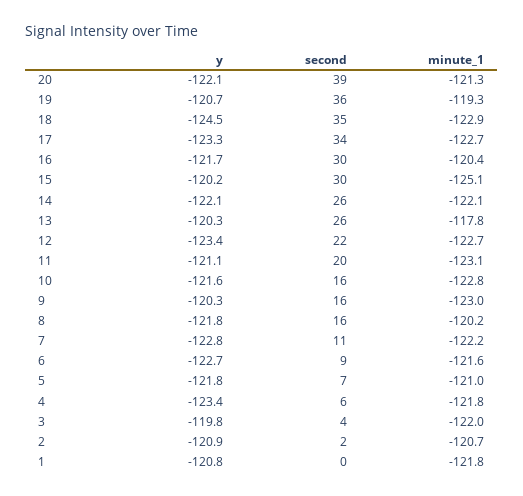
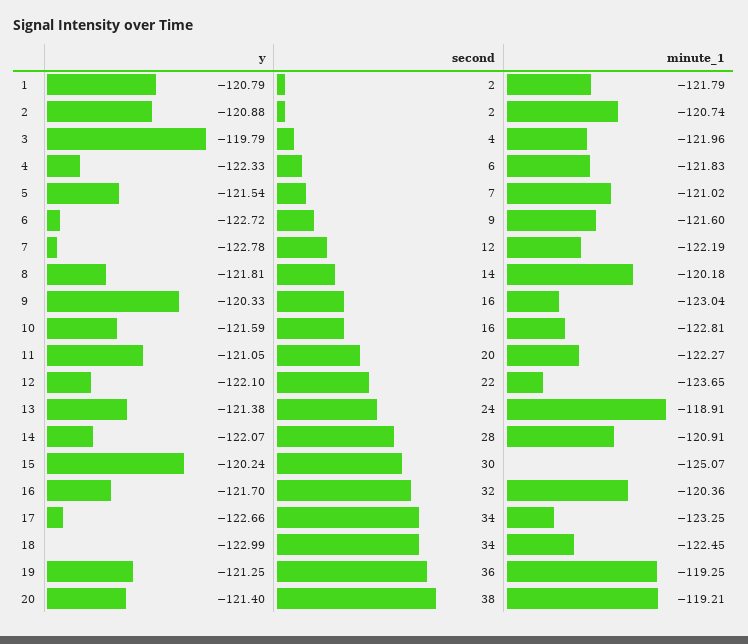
  {
    "y": {
-     "20": -122.1,
+     "20": -121.4,
-     "19": -120.7,
+     "19": -121.25,
-     "18": -124.5,
+     "18": -122.99,
-     "17": -123.3,
+     "17": -122.66,
      "16": -121.7,
      "15": -120.24,
      "14": -122.07,
-     "13": -120.3,
+     "13": -121.38,
-     "12": -123.4,
+     "12": -122.1,
      "11": -121.05,
      "10": -121.59,
      "9": -120.33,
      "8": -121.81,
      "7": -122.78,
      "6": -122.72,
-     "5": -121.8,
+     "5": -121.54,
-     "4": -123.4,
+     "4": -122.33,
      "3": -119.79,
      "2": -120.88,
      "1": -120.79
    },
    "second": {
-     "20": 39,
+     "20": 38,
      "19": 36,
-     "18": 35,
+     "18": 34,
      "17": 34,
-     "16": 30,
+     "16": 32,
      "15": 30,
-     "14": 26,
+     "14": 28,
-     "13": 26,
+     "13": 24,
      "12": 22,
      "11": 20,
      "10": 16,
      "9": 16,
-     "8": 16,
+     "8": 14,
-     "7": 11,
+     "7": 12,
      "6": 9,
      "5": 7,
      "4": 6,
      "3": 4,
      "2": 2,
-     "1": 0
+     "1": 2
    },
    "minute_1": {
-     "20": -121.3,
+     "20": -119.21,
      "19": -119.25,
-     "18": -122.9,
+     "18": -122.45,
-     "17": -122.7,
+     "17": -123.25,
      "16": -120.36,
      "15": -125.07,
-     "14": -122.1,
+     "14": -120.91,
-     "13": -117.8,
+     "13": -118.91,
-     "12": -122.7,
+     "12": -123.65,
-     "11": -123.1,
+     "11": -122.27,
      "10": -122.81,
      "9": -123.04,
      "8": -120.18,
      "7": -122.19,
      "6": -121.6,
      "5": -121.02,
      "4": -121.83,
      "3": -121.96,
      "2": -120.74,
      "1": -121.79
    }
  }

